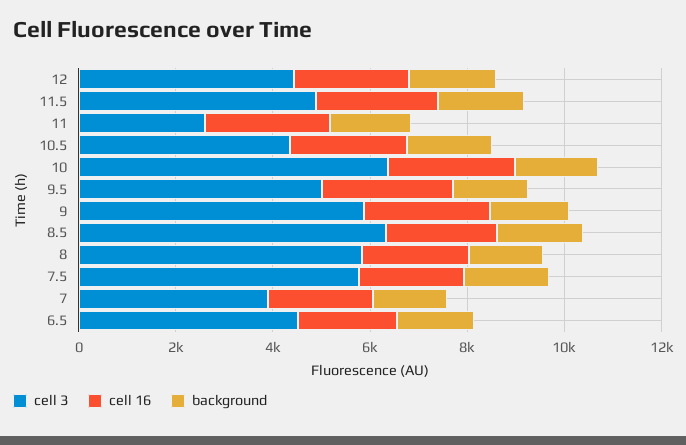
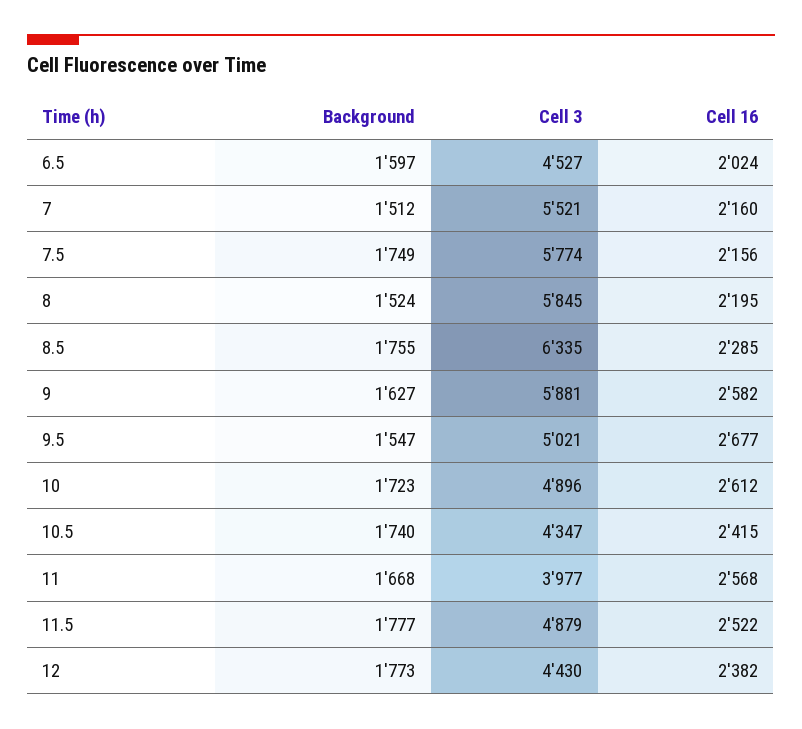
  {
    "cell 3": {
      "12": 4430,
      "11.5": 4879,
-     "11": 2500,
+     "11": 3977,
      "10.5": 4347,
-     "10": 6500,
+     "10": 4896,
      "9.5": 5021,
      "9": 5881,
      "8.5": 6335,
      "8": 5845,
      "7.5": 5774,
-     "7": 4000,
+     "7": 5521,
      "6.5": 4527
    },
    "cell 16": {
      "12": 2382,
      "11.5": 2522,
      "11": 2568,
      "10.5": 2415,
      "10": 2612,
      "9.5": 2677,
      "9": 2582,
      "8.5": 2285,
      "8": 2195,
      "7.5": 2156,
      "7": 2160,
      "6.5": 2024
    },
    "background": {
      "12": 1773,
      "11.5": 1777,
      "11": 1668,
      "10.5": 1740,
      "10": 1723,
      "9.5": 1547,
      "9": 1627,
      "8.5": 1755,
      "8": 1524,
      "7.5": 1749,
      "7": 1512,
      "6.5": 1597
    }
  }

